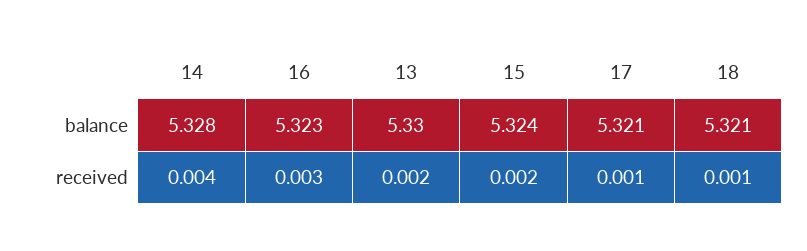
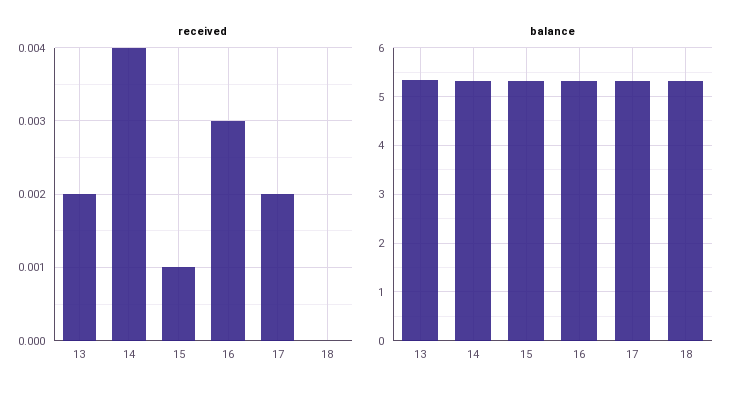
  {
    "balance": {
      "14": 5.328,
      "16": 5.323,
      "13": 5.33,
      "15": 5.324,
      "17": 5.321,
      "18": 5.321
    },
    "received": {
      "14": 0.004,
      "16": 0.003,
      "13": 0.002,
-     "15": 0.002,
+     "15": 0.001,
-     "17": 0.001,
+     "17": 0.002,
-     "18": 0.001
+     "18": 0
    }
  }

